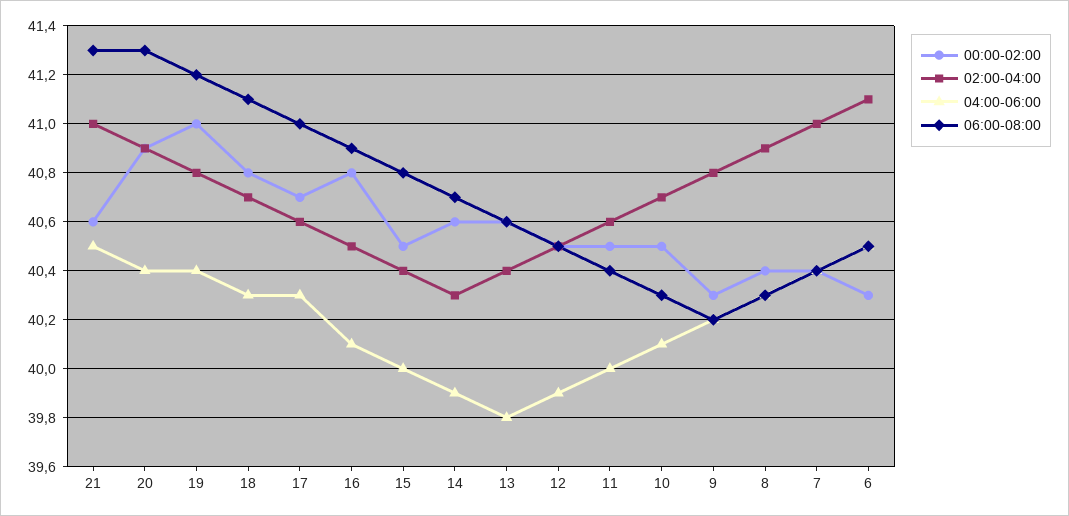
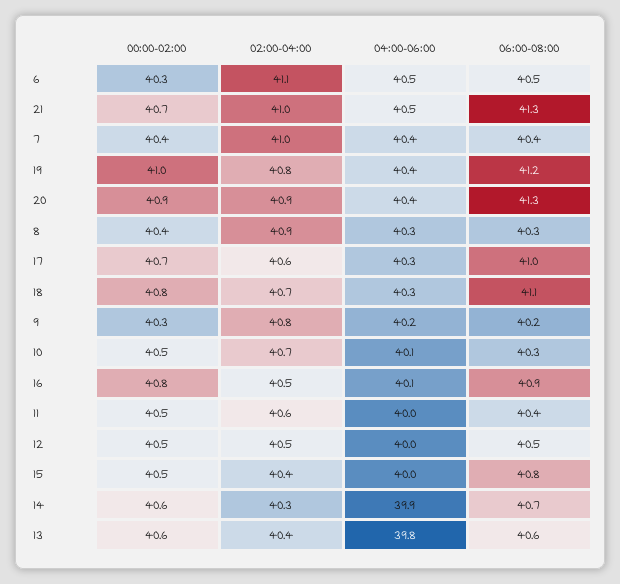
  {
    "00:00-02:00": {
-     "21": 40.6,
+     "21": 40.7,
      "20": 40.9,
      "19": 41,
      "18": 40.8,
      "17": 40.7,
      "16": 40.8,
      "15": 40.5,
      "14": 40.6,
      "13": 40.6,
      "12": 40.5,
      "11": 40.5,
      "10": 40.5,
      "9": 40.3,
      "8": 40.4,
      "7": 40.4,
      "6": 40.3
    },
    "02:00-04:00": {
      "21": 41,
      "20": 40.9,
      "19": 40.8,
      "18": 40.7,
      "17": 40.6,
      "16": 40.5,
      "15": 40.4,
      "14": 40.3,
      "13": 40.4,
      "12": 40.5,
      "11": 40.6,
      "10": 40.7,
      "9": 40.8,
      "8": 40.9,
      "7": 41,
      "6": 41.1
    },
    "04:00-06:00": {
      "21": 40.5,
      "20": 40.4,
      "19": 40.4,
      "18": 40.3,
      "17": 40.3,
      "16": 40.1,
      "15": 40,
      "14": 39.9,
      "13": 39.8,
-     "12": 39.9,
+     "12": 40,
      "11": 40,
      "10": 40.1,
      "9": 40.2,
      "8": 40.3,
      "7": 40.4,
      "6": 40.5
    },
    "06:00-08:00": {
      "21": 41.3,
      "20": 41.3,
      "19": 41.2,
      "18": 41.1,
      "17": 41,
      "16": 40.9,
      "15": 40.8,
      "14": 40.7,
      "13": 40.6,
      "12": 40.5,
      "11": 40.4,
      "10": 40.3,
      "9": 40.2,
      "8": 40.3,
      "7": 40.4,
      "6": 40.5
    }
  }

